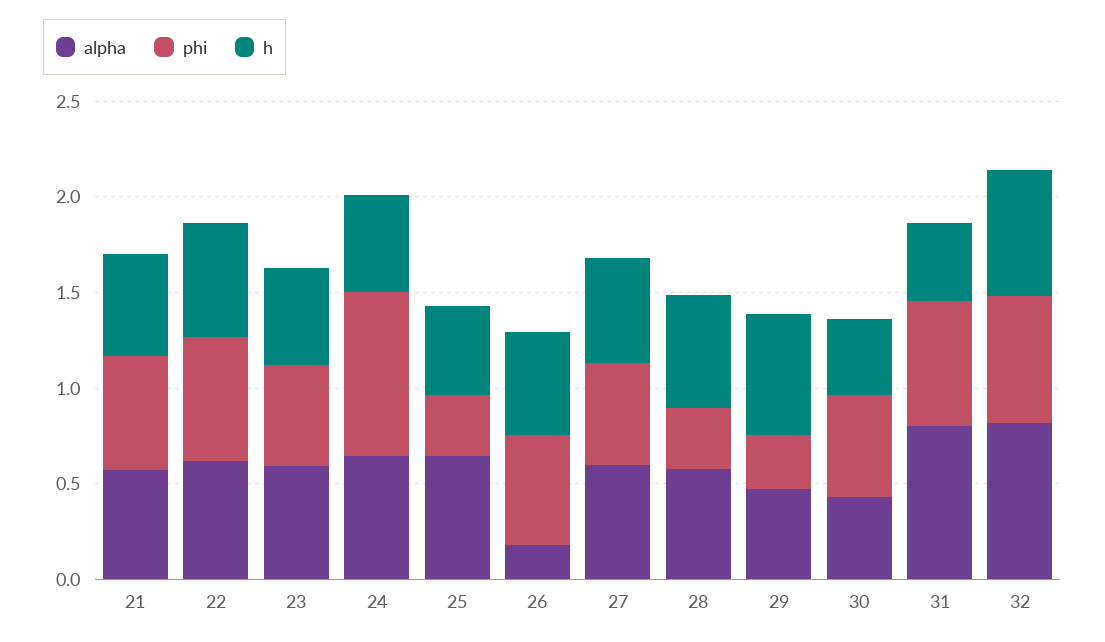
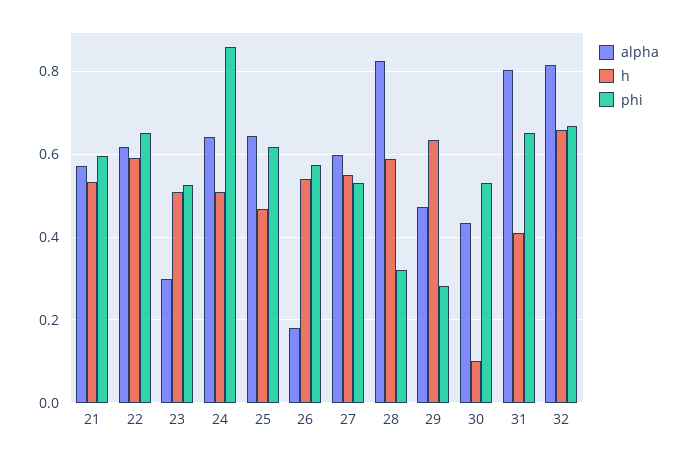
  {
    "alpha": {
      "21": 0.58,
      "22": 0.62,
-     "23": 0.6,
+     "23": 0.3,
      "24": 0.64,
      "25": 0.64,
      "26": 0.18,
      "27": 0.6,
-     "28": 0.6,
+     "28": 0.82,
      "29": 0.48,
      "30": 0.44,
      "31": 0.8,
      "32": 0.82
    },
    "phi": {
      "21": 0.6,
      "22": 0.66,
      "23": 0.52,
      "24": 0.86,
-     "25": 0.3,
+     "25": 0.62,
      "26": 0.58,
      "27": 0.54,
      "28": 0.32,
      "29": 0.28,
      "30": 0.54,
      "31": 0.66,
      "32": 0.66
    },
    "h": {
      "21": 0.54,
      "22": 0.6,
      "23": 0.5,
      "24": 0.5,
      "25": 0.46,
      "26": 0.54,
      "27": 0.54,
      "28": 0.58,
      "29": 0.64,
-     "30": 0.4,
+     "30": 0.1,
      "31": 0.42,
      "32": 0.66
    }
  }

